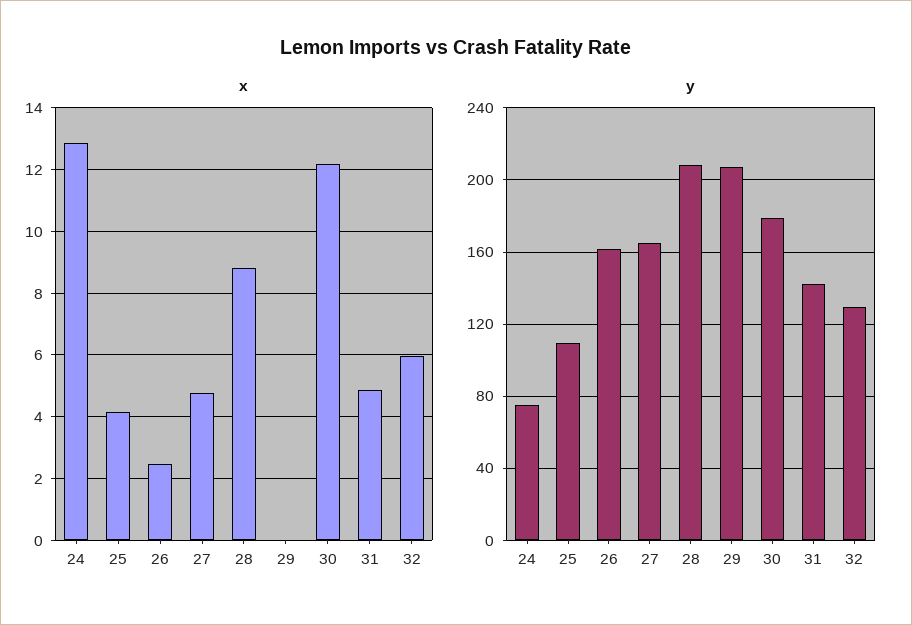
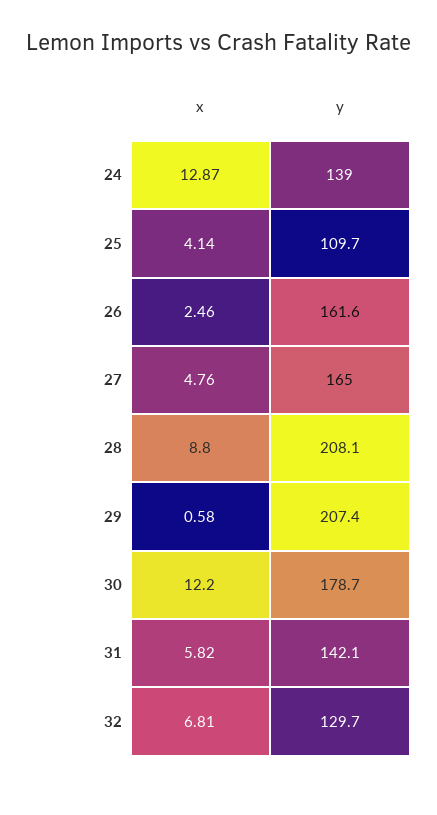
  {
    "x": {
      "24": 12.87,
      "25": 4.14,
      "26": 2.46,
      "27": 4.76,
      "28": 8.8,
-     "29": 0,
+     "29": 0.58,
      "30": 12.2,
-     "31": 4.8,
+     "31": 5.82,
-     "32": 6
+     "32": 6.81
    },
    "y": {
-     "24": 75,
+     "24": 139,
      "25": 109.7,
      "26": 161.6,
      "27": 165,
      "28": 208.1,
      "29": 207.4,
      "30": 178.7,
      "31": 142.1,
      "32": 129.7
    }
  }

